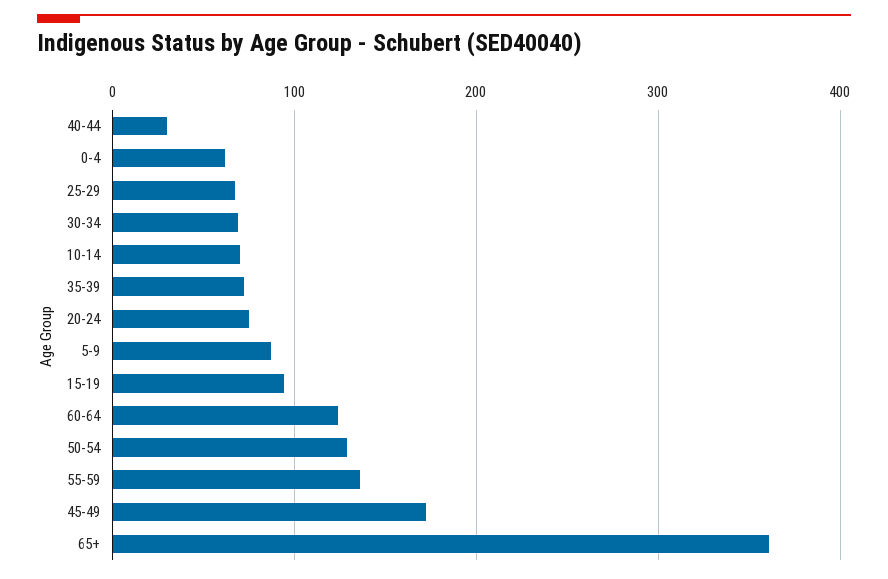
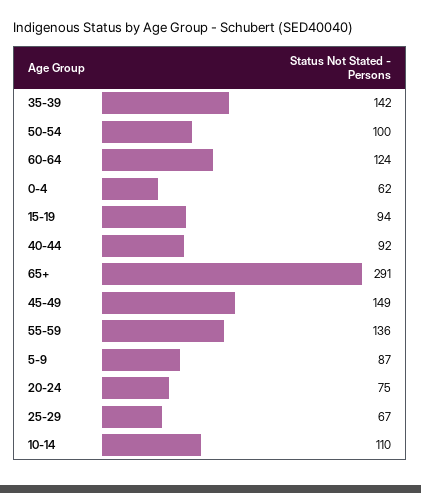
  {
-   "40-44": 30,
+   "40-44": 92,
    "0-4": 62,
    "25-29": 67,
-   "30-34": 70,
-   "10-14": 70,
+   "10-14": 110,
-   "35-39": 70,
+   "35-39": 142,
    "20-24": 75,
    "5-9": 87,
    "15-19": 94,
    "60-64": 124,
-   "50-54": 130,
+   "50-54": 100,
    "55-59": 136,
-   "45-49": 170,
+   "45-49": 149,
-   "65+": 360
+   "65+": 291
  }

